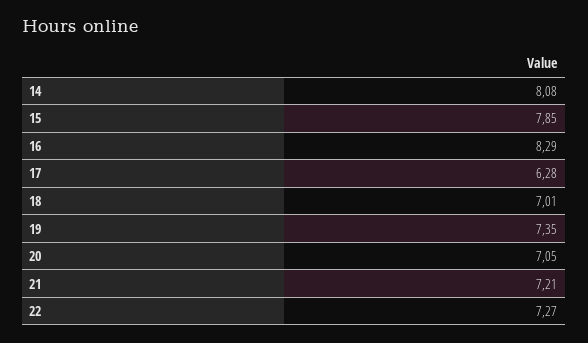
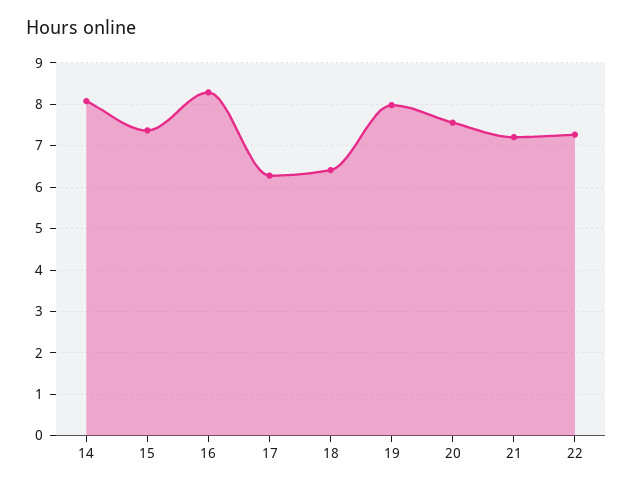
  {
    "14": 8.08,
-   "15": 7.85,
+   "15": 7.4,
    "16": 8.29,
    "17": 6.28,
-   "18": 7.01,
+   "18": 6.4,
-   "19": 7.35,
+   "19": 8,
-   "20": 7.05,
+   "20": 7.6,
    "21": 7.21,
    "22": 7.27
  }

